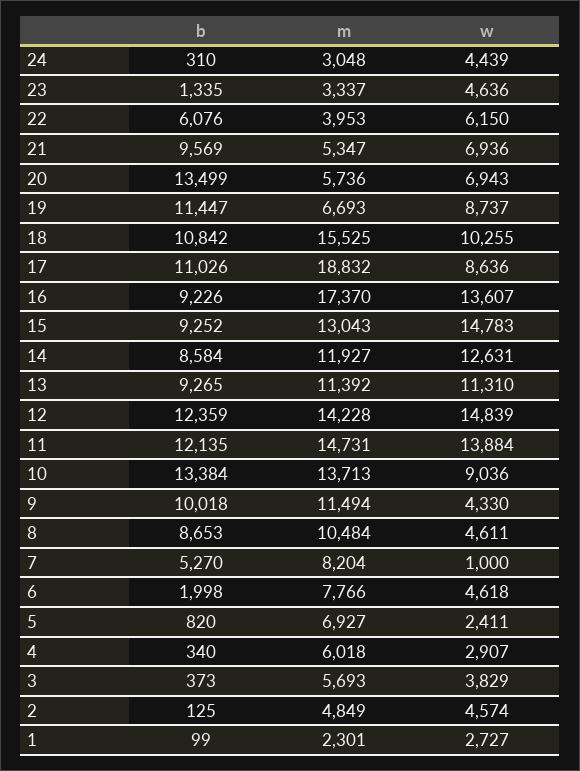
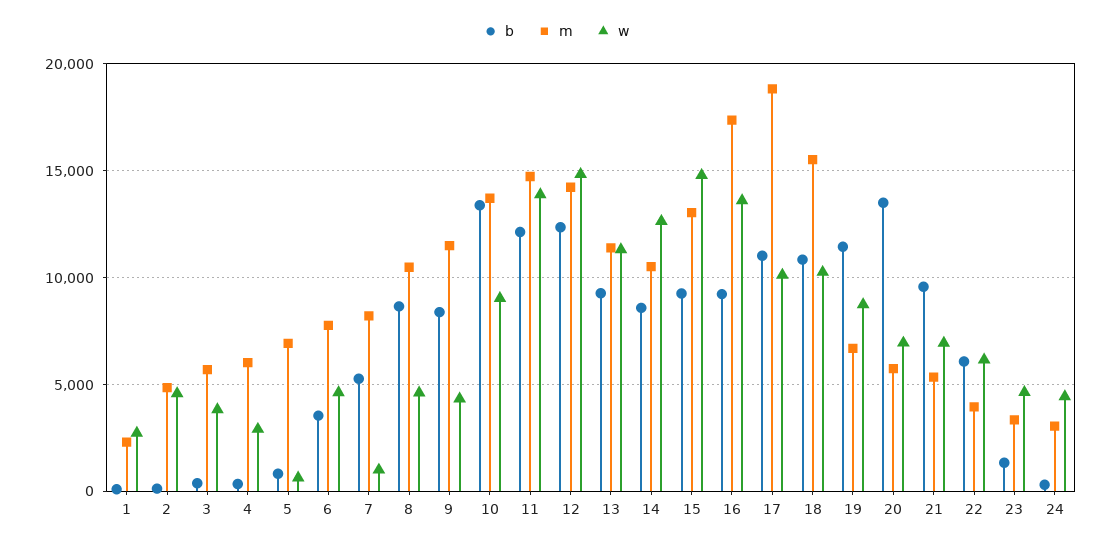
  {
    "b": {
      "24": 310,
      "23": 1335,
      "22": 6076,
      "21": 9569,
      "20": 13499,
      "19": 11447,
      "18": 10842,
      "17": 11026,
      "16": 9226,
      "15": 9252,
      "14": 8584,
      "13": 9265,
      "12": 12359,
      "11": 12135,
      "10": 13384,
-     "9": 10018,
+     "9": 8500,
      "8": 8653,
      "7": 5270,
-     "6": 1998,
+     "6": 3500,
      "5": 820,
      "4": 340,
      "3": 373,
      "2": 125,
      "1": 99
    },
    "m": {
      "24": 3048,
      "23": 3337,
      "22": 3953,
      "21": 5347,
      "20": 5736,
      "19": 6693,
      "18": 15525,
      "17": 18832,
      "16": 17370,
      "15": 13043,
-     "14": 11927,
+     "14": 10500,
      "13": 11392,
      "12": 14228,
      "11": 14731,
      "10": 13713,
      "9": 11494,
      "8": 10484,
      "7": 8204,
      "6": 7766,
      "5": 6927,
      "4": 6018,
      "3": 5693,
      "2": 4849,
      "1": 2301
    },
    "w": {
      "24": 4439,
      "23": 4636,
      "22": 6150,
      "21": 6936,
      "20": 6943,
      "19": 8737,
      "18": 10255,
-     "17": 8636,
+     "17": 10000,
      "16": 13607,
      "15": 14783,
      "14": 12631,
      "13": 11310,
      "12": 14839,
      "11": 13884,
      "10": 9036,
      "9": 4330,
      "8": 4611,
      "7": 1000,
      "6": 4618,
-     "5": 2411,
+     "5": 500,
      "4": 2907,
      "3": 3829,
      "2": 4574,
      "1": 2727
    }
  }

